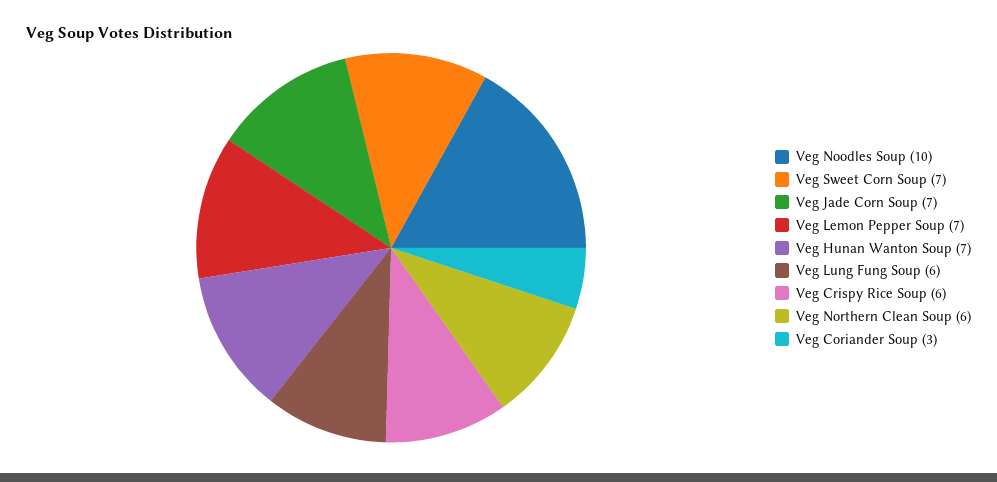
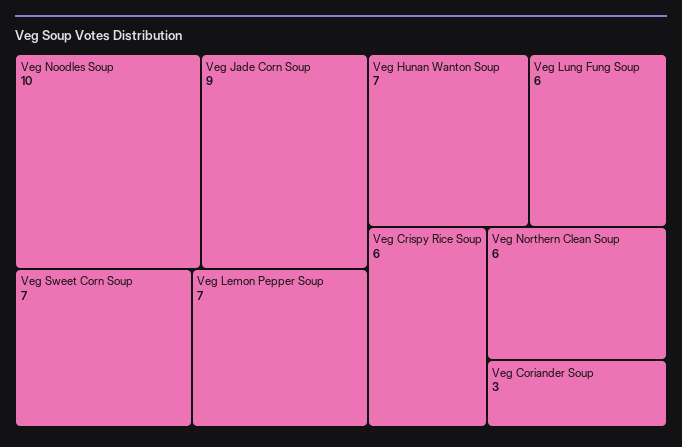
  {
    "Veg Noodles Soup": 10,
    "Veg Sweet Corn Soup": 7,
-   "Veg Jade Corn Soup": 7,
+   "Veg Jade Corn Soup": 9,
    "Veg Lemon Pepper Soup": 7,
    "Veg Hunan Wanton Soup": 7,
    "Veg Lung Fung Soup": 6,
    "Veg Crispy Rice Soup": 6,
    "Veg Northern Clean Soup": 6,
    "Veg Coriander Soup": 3
  }

